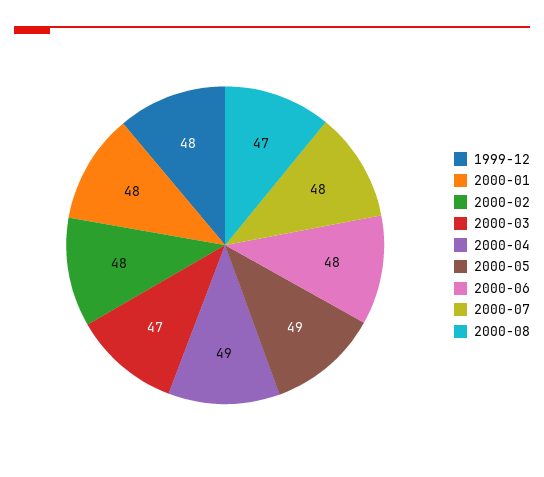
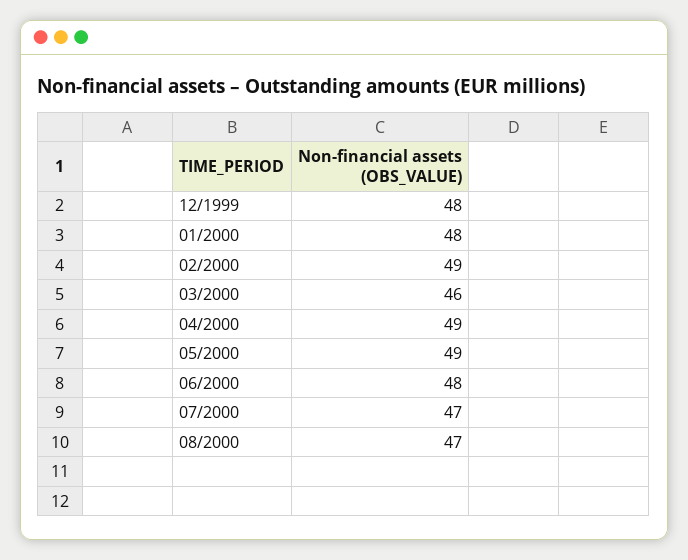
  {
    "1999-12": 48,
    "2000-01": 48,
-   "2000-02": 48,
+   "2000-02": 49,
-   "2000-03": 47,
+   "2000-03": 46,
    "2000-04": 49,
    "2000-05": 49,
    "2000-06": 48,
-   "2000-07": 48,
+   "2000-07": 47,
    "2000-08": 47
  }

